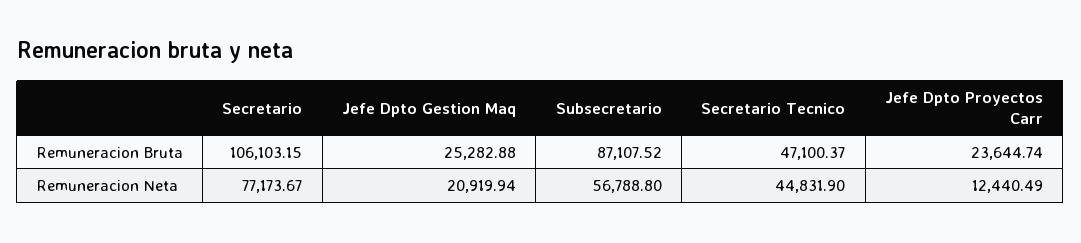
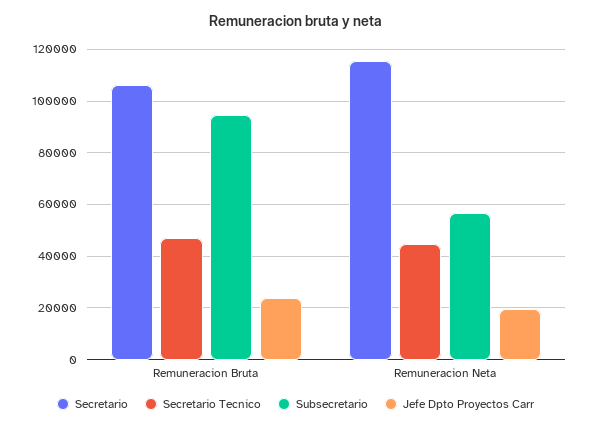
  {
    "Secretario": {
      "Remuneracion Bruta": 106103.15,
-     "Remuneracion Neta": 77173.67
+     "Remuneracion Neta": 115000
    },
-   "Jefe Dpto Gestion Maq": {
-     "Remuneracion Bruta": 25282.88,
-     "Remuneracion Neta": 20919.94
-   },
    "Subsecretario": {
-     "Remuneracion Bruta": 87107.52,
+     "Remuneracion Bruta": 95000,
      "Remuneracion Neta": 56788.8
    },
    "Secretario Tecnico": {
      "Remuneracion Bruta": 47100.37,
      "Remuneracion Neta": 44831.9
    },
    "Jefe Dpto Proyectos Carr": {
      "Remuneracion Bruta": 23644.74,
-     "Remuneracion Neta": 12440.49
+     "Remuneracion Neta": 20000
    }
  }

